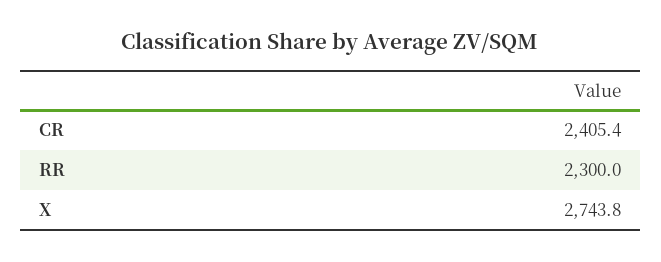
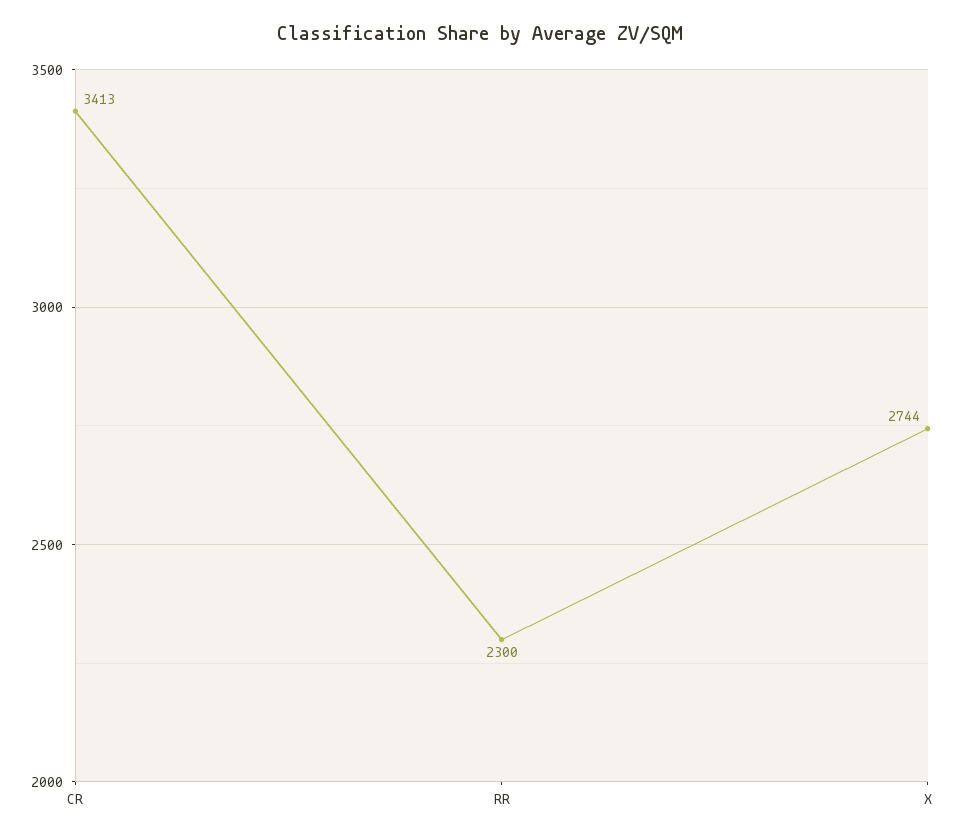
  {
-   "CR": 2405.4,
+   "CR": 3413,
    "RR": 2300,
    "X": 2743.8
  }

